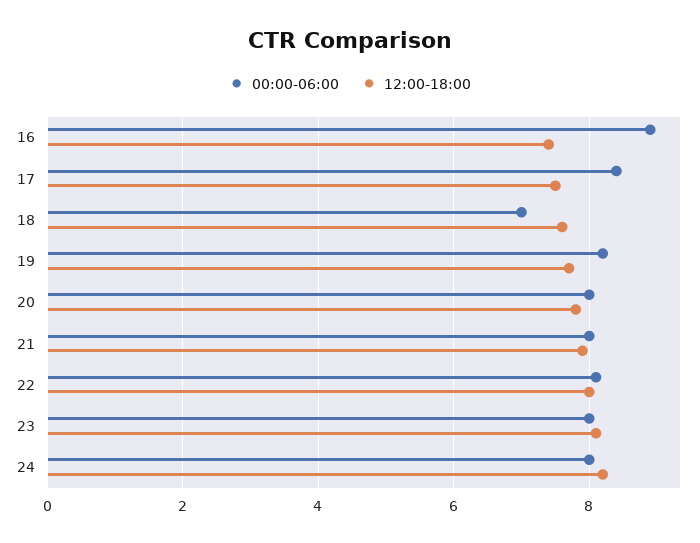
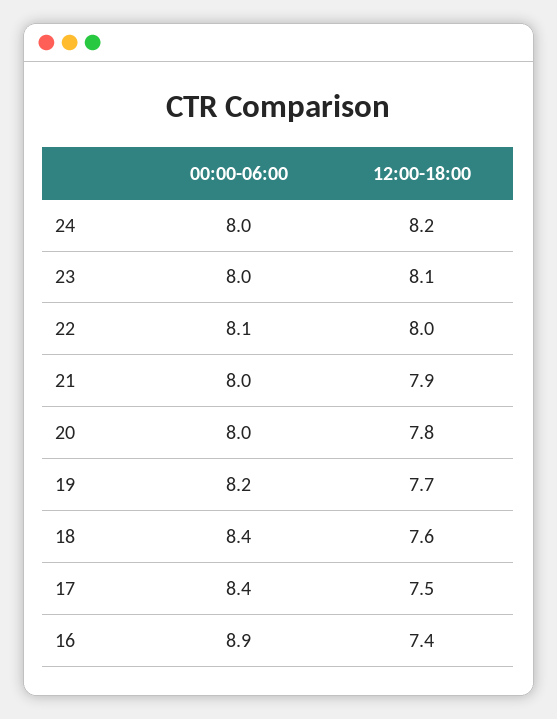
  {
    "00:00-06:00": {
      "16": 8.9,
      "17": 8.4,
-     "18": 7,
+     "18": 8.4,
      "19": 8.2,
      "20": 8,
      "21": 8,
      "22": 8.1,
      "23": 8,
      "24": 8
    },
    "12:00-18:00": {
      "16": 7.4,
      "17": 7.5,
      "18": 7.6,
      "19": 7.7,
      "20": 7.8,
      "21": 7.9,
      "22": 8,
      "23": 8.1,
      "24": 8.2
    }
  }

